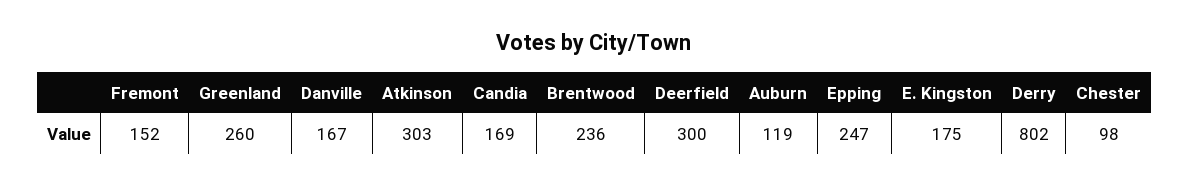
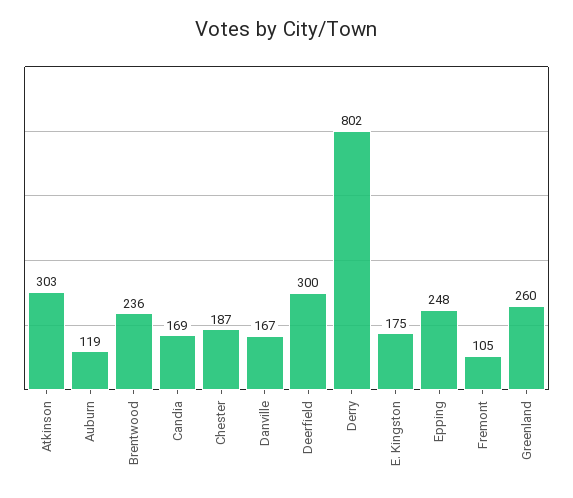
  {
-   "Fremont": 152,
+   "Fremont": 105,
    "Greenland": 260,
    "Danville": 167,
    "Atkinson": 303,
    "Candia": 169,
    "Brentwood": 236,
    "Deerfield": 300,
    "Auburn": 119,
-   "Epping": 247,
+   "Epping": 248,
    "E. Kingston": 175,
    "Derry": 802,
-   "Chester": 98
+   "Chester": 187
  }

